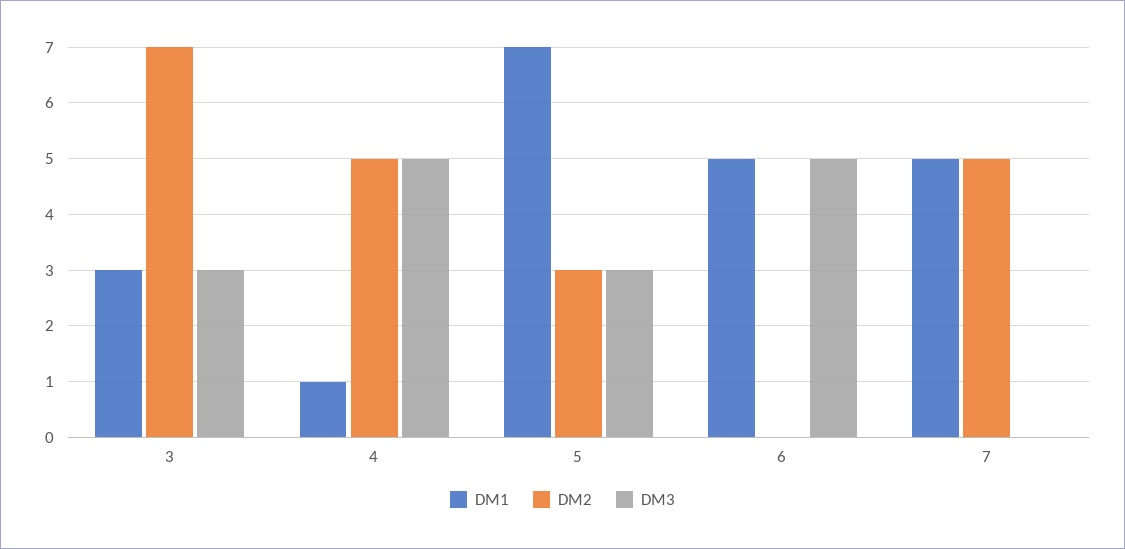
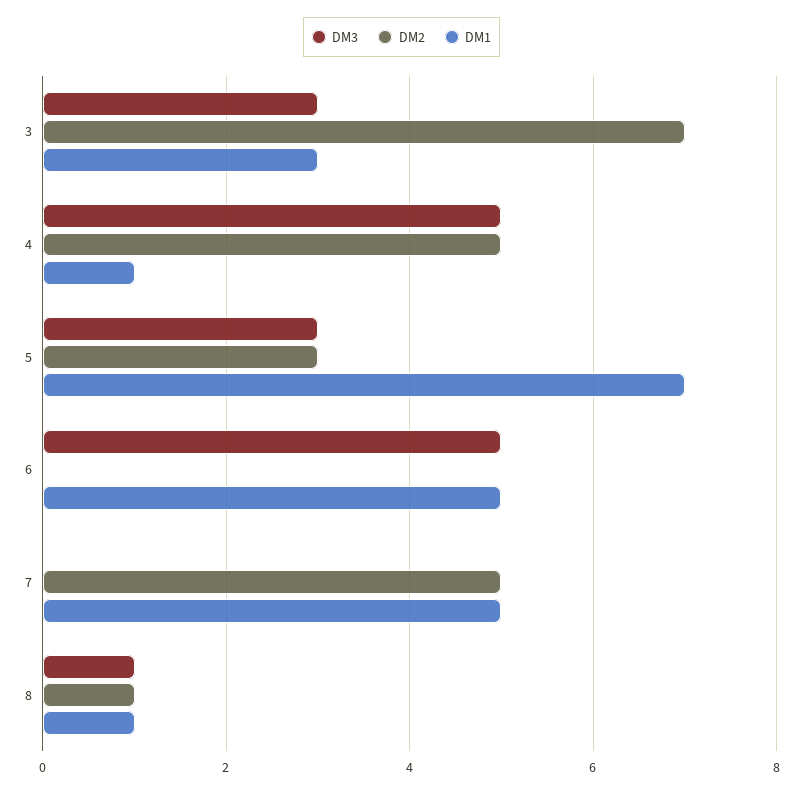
  {
    "DM1": {
      "3": 3,
      "4": 1,
      "5": 7,
      "6": 5,
-     "7": 5
+     "7": 5,
+     "8": 1
    },
    "DM2": {
      "3": 7,
      "4": 5,
      "5": 3,
      "6": 0,
-     "7": 5
+     "7": 5,
+     "8": 1
    },
    "DM3": {
      "3": 3,
      "4": 5,
      "5": 3,
      "6": 5,
-     "7": 0
+     "7": 0,
+     "8": 1
    }
  }

